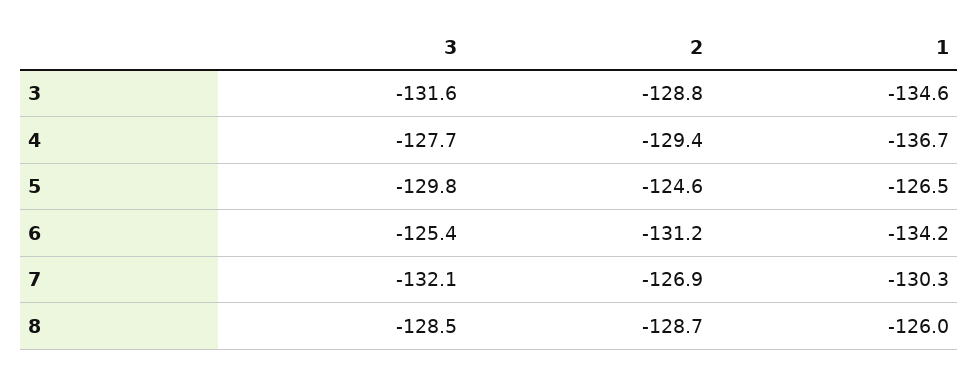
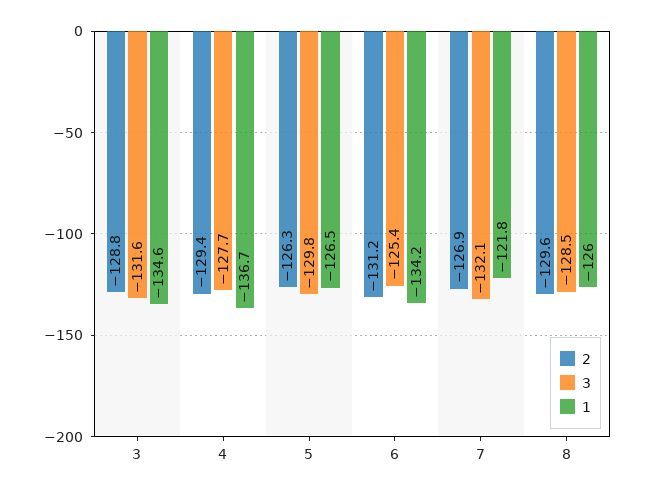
  {
    "3": {
      "3": -131.6,
      "4": -127.7,
      "5": -129.8,
      "6": -125.4,
      "7": -132.1,
      "8": -128.5
    },
    "2": {
      "3": -128.8,
      "4": -129.4,
-     "5": -124.6,
+     "5": -126.3,
      "6": -131.2,
      "7": -126.9,
-     "8": -128.7
+     "8": -129.6
    },
    "1": {
      "3": -134.6,
      "4": -136.7,
      "5": -126.5,
      "6": -134.2,
-     "7": -130.3,
+     "7": -121.8,
      "8": -126
    }
  }

